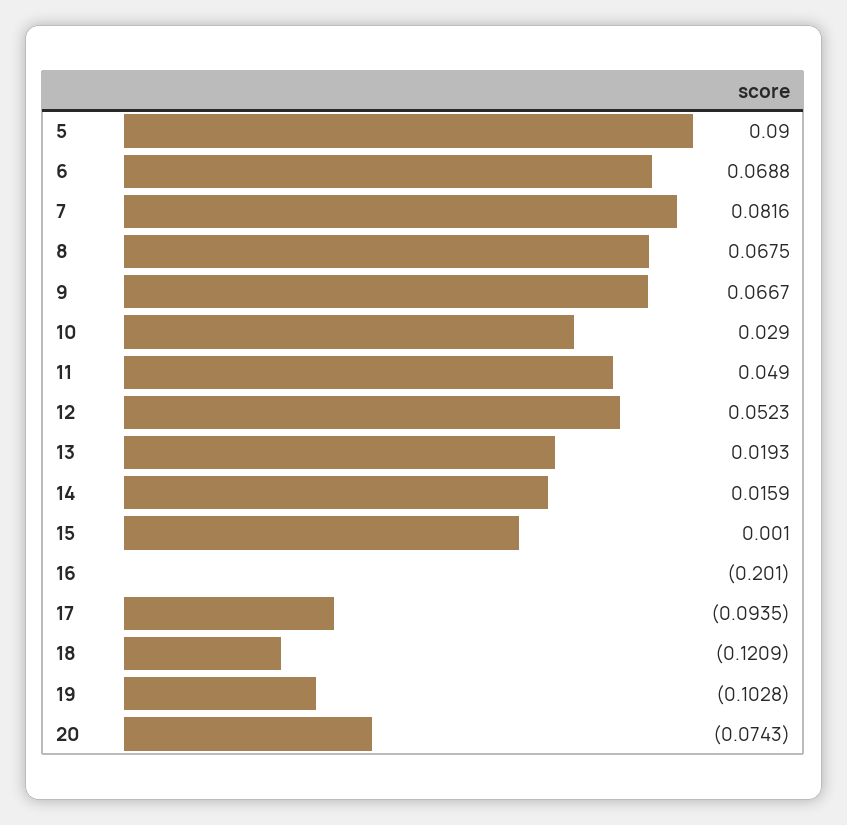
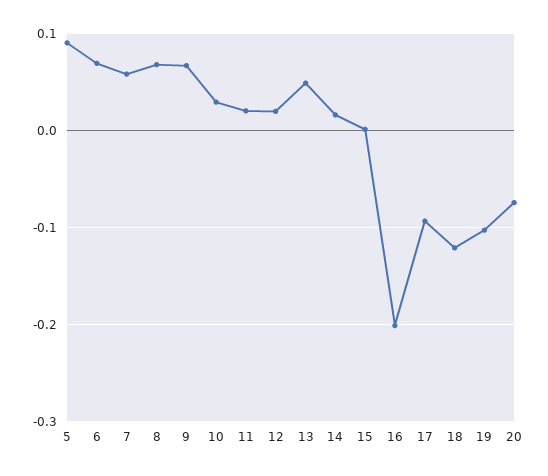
  {
    "5": 0.09,
    "6": 0.0688,
-   "7": 0.0816,
+   "7": 0.06,
    "8": 0.0675,
    "9": 0.0667,
    "10": 0.029,
-   "11": 0.049,
+   "11": 0.02,
-   "12": 0.0523,
+   "12": 0.02,
-   "13": 0.0193,
+   "13": 0.05,
    "14": 0.0159,
    "15": 0.001,
    "16": -0.201,
    "17": -0.0935,
    "18": -0.1209,
    "19": -0.1028,
    "20": -0.0743
  }

